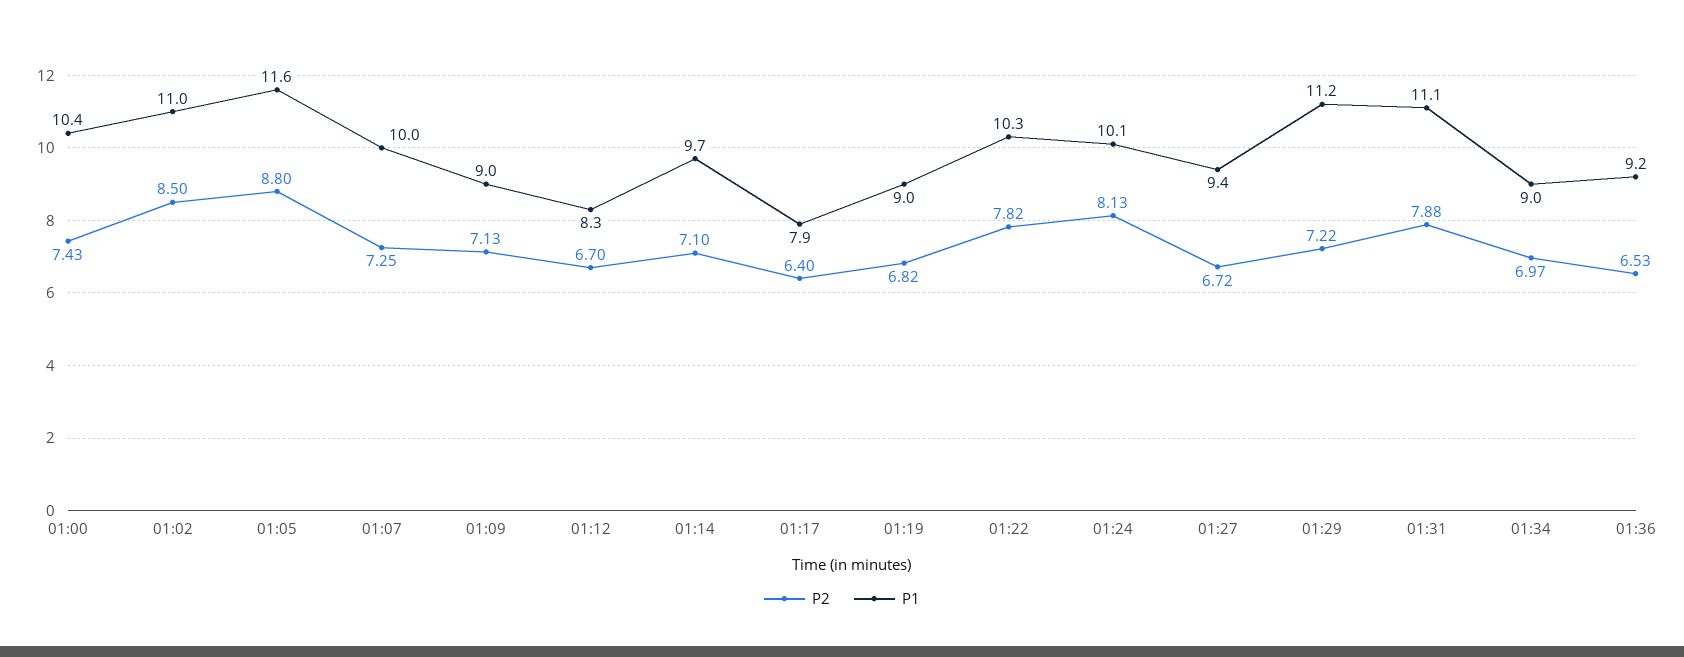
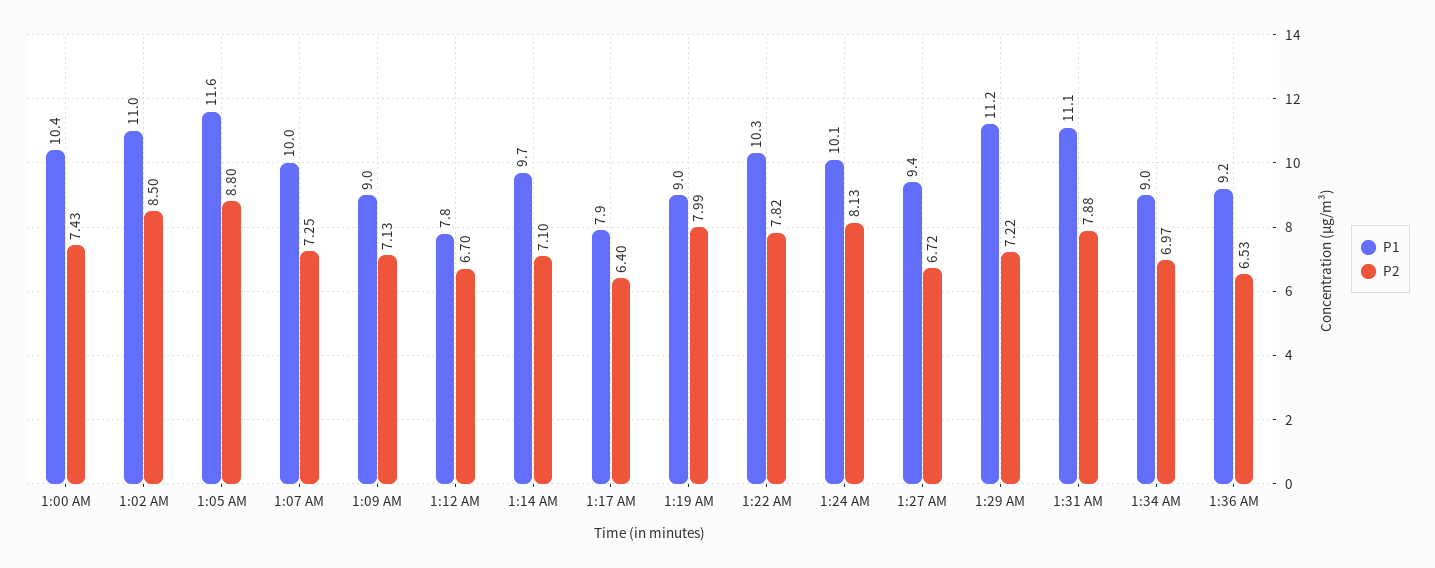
  {
    "P2": {
      "01:00": 7.43,
      "01:02": 8.5,
      "01:05": 8.8,
      "01:07": 7.25,
      "01:09": 7.13,
      "01:12": 6.7,
      "01:14": 7.1,
      "01:17": 6.4,
-     "01:19": 6.82,
+     "01:19": 7.99,
      "01:22": 7.82,
      "01:24": 8.13,
      "01:27": 6.72,
      "01:29": 7.22,
      "01:31": 7.88,
      "01:34": 6.97,
      "01:36": 6.53
    },
    "P1": {
      "01:00": 10.4,
      "01:02": 11,
      "01:05": 11.6,
      "01:07": 10,
      "01:09": 9,
-     "01:12": 8.3,
+     "01:12": 7.8,
      "01:14": 9.7,
      "01:17": 7.9,
      "01:19": 9,
      "01:22": 10.3,
      "01:24": 10.1,
      "01:27": 9.4,
      "01:29": 11.2,
      "01:31": 11.1,
      "01:34": 9,
      "01:36": 9.2
    }
  }

